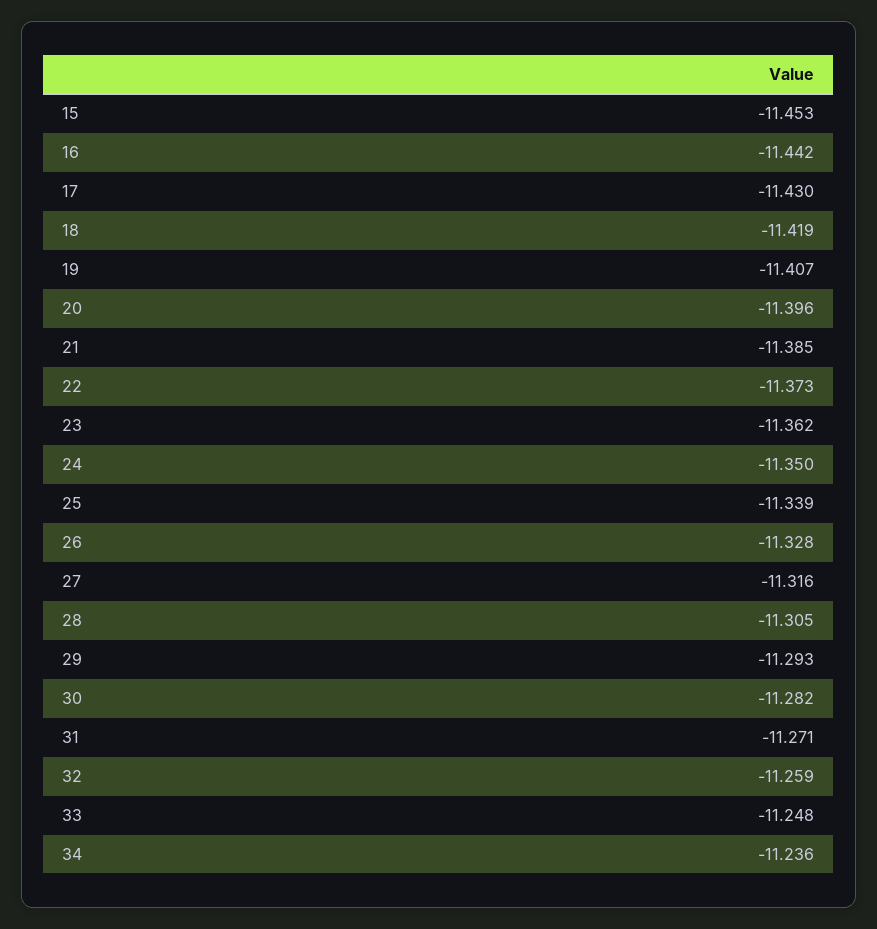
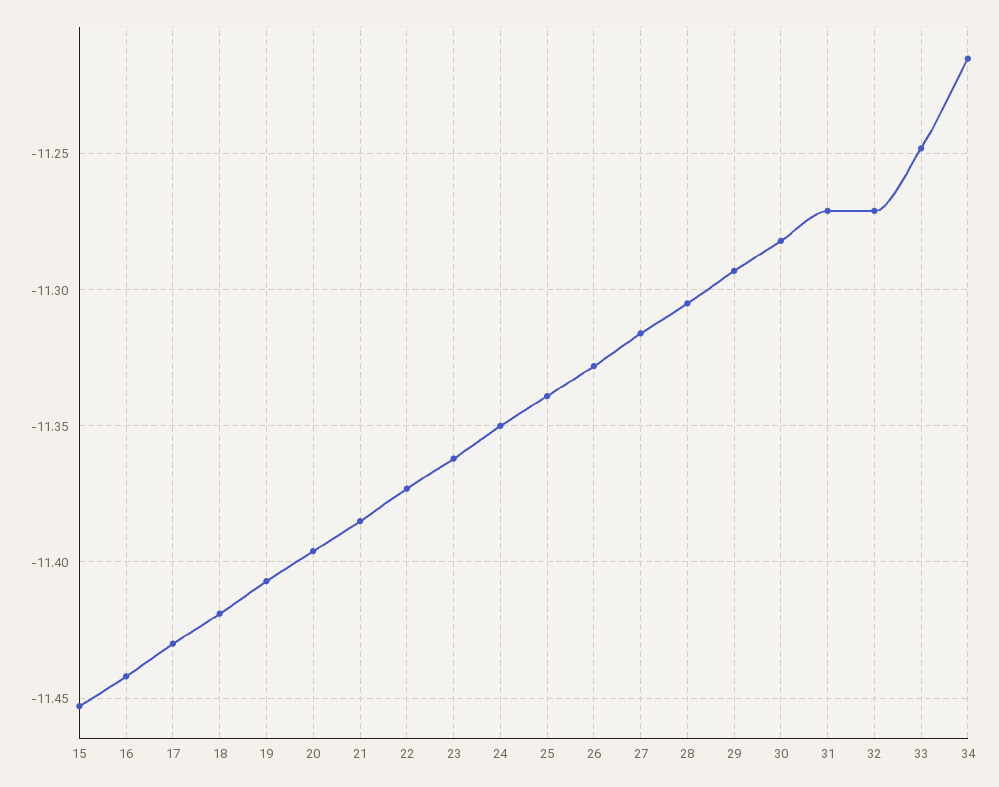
  {
    "15": -11.453,
    "16": -11.442,
    "17": -11.43,
    "18": -11.419,
    "19": -11.407,
    "20": -11.396,
    "21": -11.385,
    "22": -11.373,
    "23": -11.362,
    "24": -11.35,
    "25": -11.339,
    "26": -11.328,
    "27": -11.316,
    "28": -11.305,
    "29": -11.293,
    "30": -11.282,
    "31": -11.271,
-   "32": -11.259,
+   "32": -11.27,
    "33": -11.248,
-   "34": -11.236
+   "34": -11.215
  }

